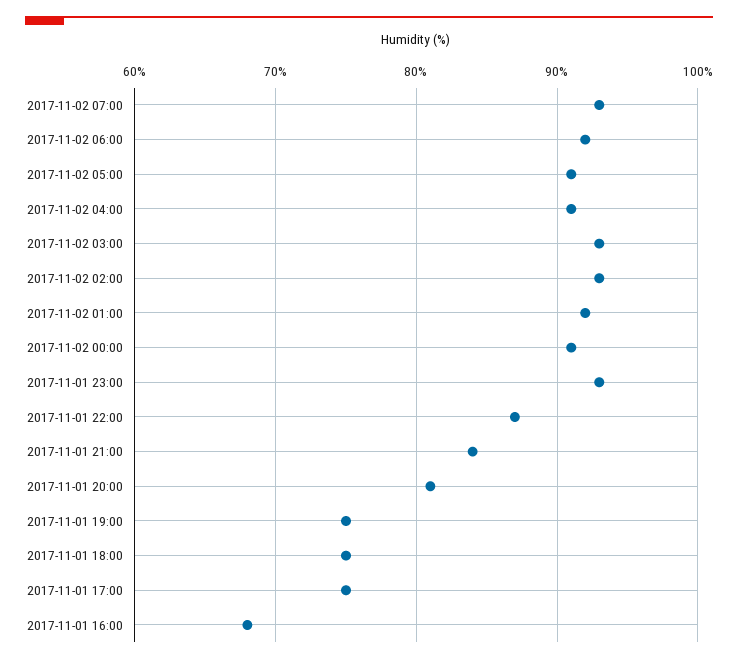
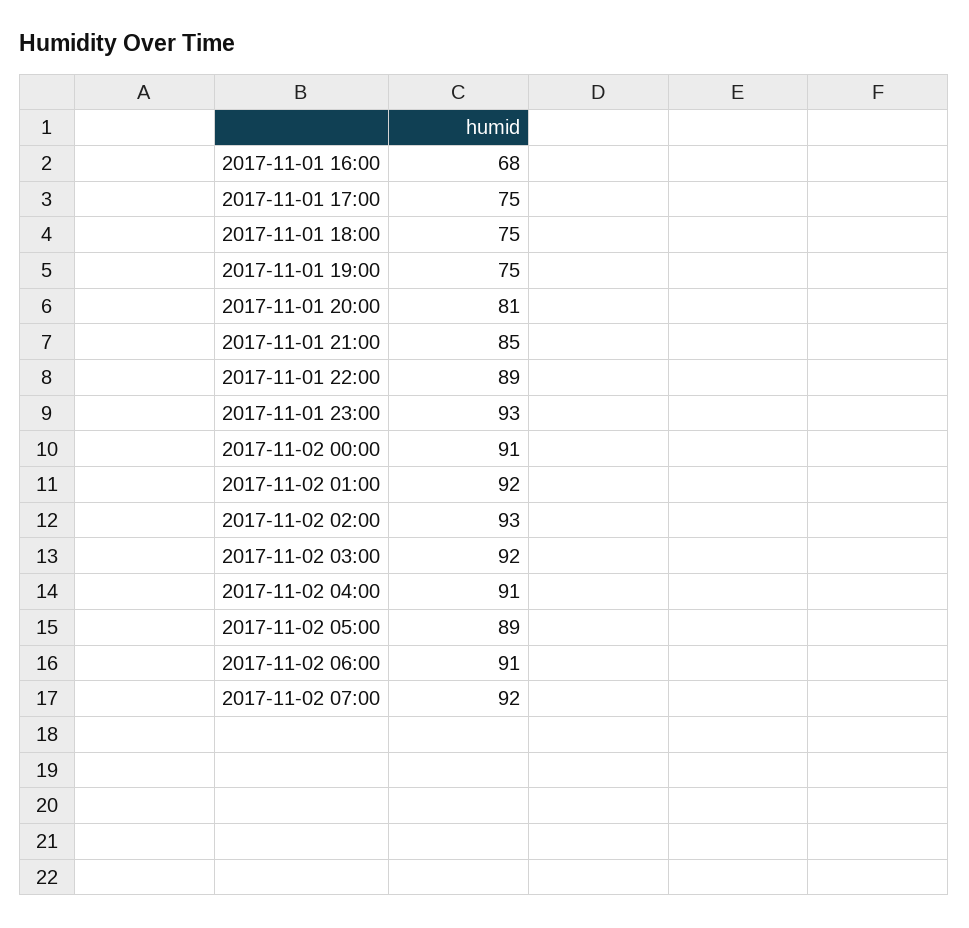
  {
-   "2017-11-02 07:00": 93,
+   "2017-11-02 07:00": 92,
-   "2017-11-02 06:00": 92,
+   "2017-11-02 06:00": 91,
-   "2017-11-02 05:00": 91,
+   "2017-11-02 05:00": 89,
    "2017-11-02 04:00": 91,
-   "2017-11-02 03:00": 93,
+   "2017-11-02 03:00": 92,
    "2017-11-02 02:00": 93,
    "2017-11-02 01:00": 92,
    "2017-11-02 00:00": 91,
    "2017-11-01 23:00": 93,
-   "2017-11-01 22:00": 87,
+   "2017-11-01 22:00": 89,
-   "2017-11-01 21:00": 84,
+   "2017-11-01 21:00": 85,
    "2017-11-01 20:00": 81,
    "2017-11-01 19:00": 75,
    "2017-11-01 18:00": 75,
    "2017-11-01 17:00": 75,
    "2017-11-01 16:00": 68
  }

